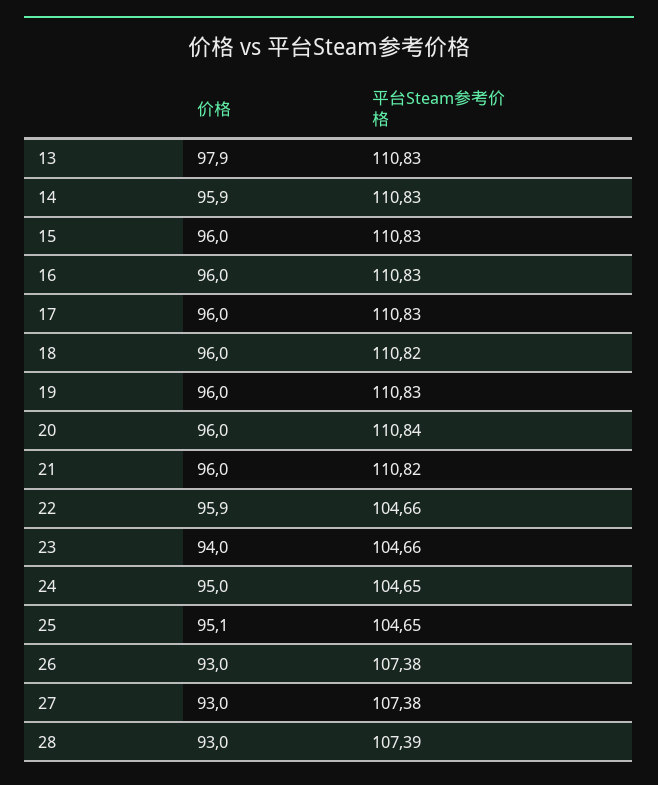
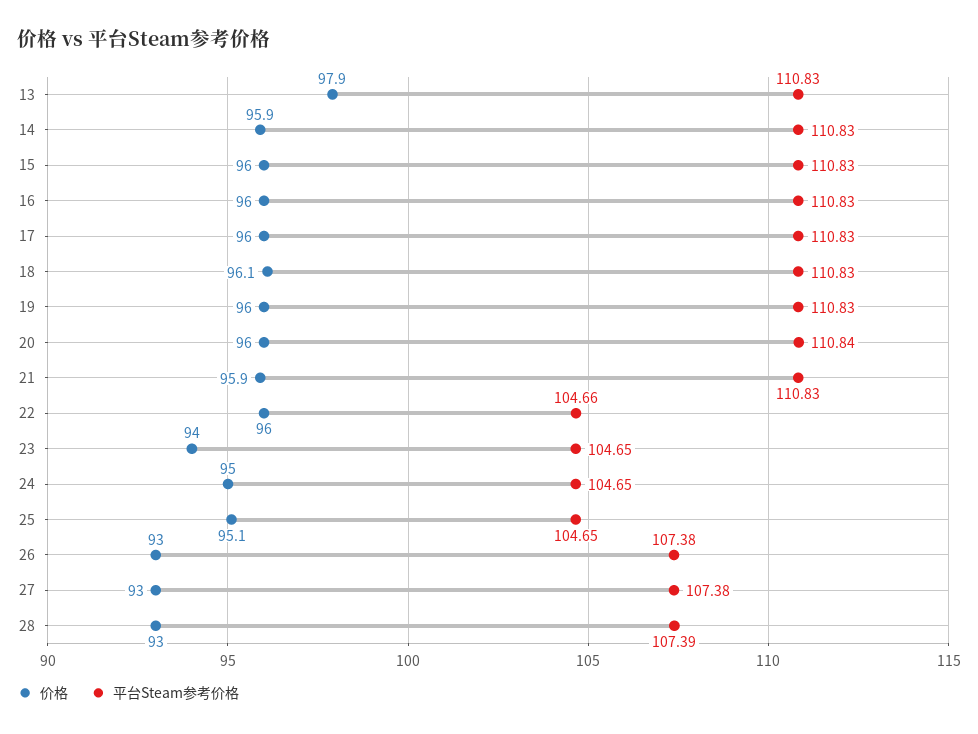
  {
    "价格": {
      "13": 97.9,
      "14": 95.9,
      "15": 96,
      "16": 96,
      "17": 96,
-     "18": 96,
+     "18": 96.1,
      "19": 96,
      "20": 96,
-     "21": 96,
+     "21": 95.9,
-     "22": 95.9,
+     "22": 96,
      "23": 94,
      "24": 95,
      "25": 95.1,
      "26": 93,
      "27": 93,
      "28": 93
    },
    "平台Steam参考价格": {
      "13": 110.83,
      "14": 110.83,
      "15": 110.83,
      "16": 110.83,
      "17": 110.83,
-     "18": 110.82,
+     "18": 110.83,
      "19": 110.83,
      "20": 110.84,
-     "21": 110.82,
+     "21": 110.83,
      "22": 104.66,
-     "23": 104.66,
+     "23": 104.65,
      "24": 104.65,
      "25": 104.65,
      "26": 107.38,
      "27": 107.38,
      "28": 107.39
    }
  }

